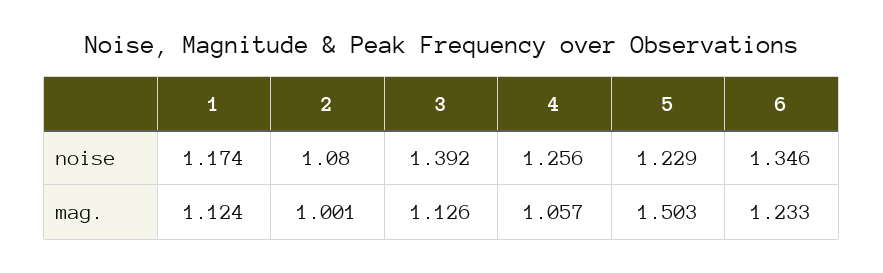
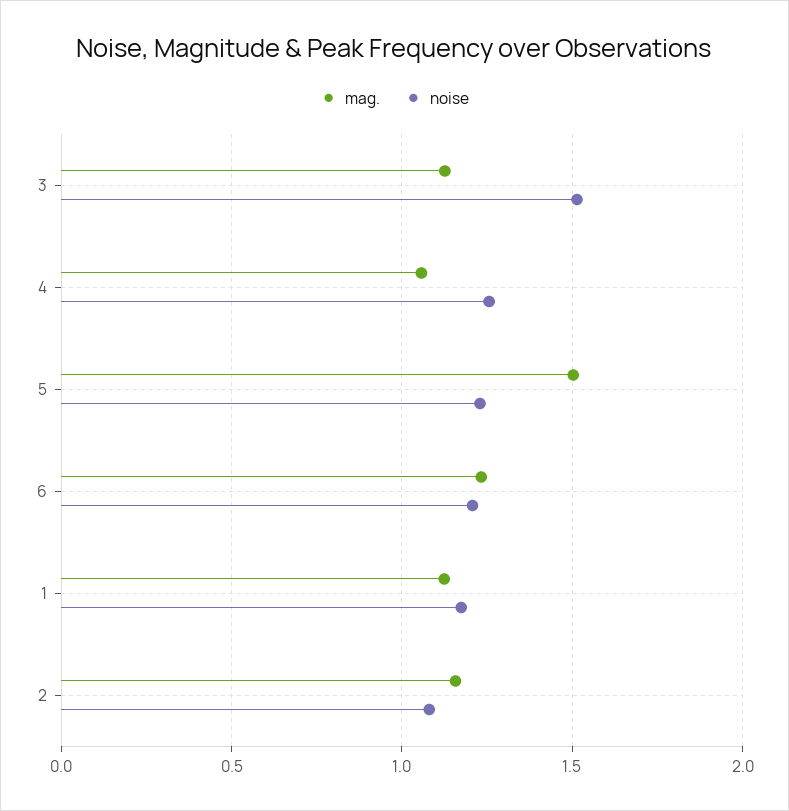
  {
    "noise": {
      "1": 1.174,
      "2": 1.08,
-     "3": 1.392,
+     "3": 1.5,
      "4": 1.256,
      "5": 1.229,
-     "6": 1.346
+     "6": 1.2
    },
    "mag.": {
      "1": 1.124,
-     "2": 1.001,
+     "2": 1.15,
      "3": 1.126,
      "4": 1.057,
      "5": 1.503,
      "6": 1.233
    }
  }

